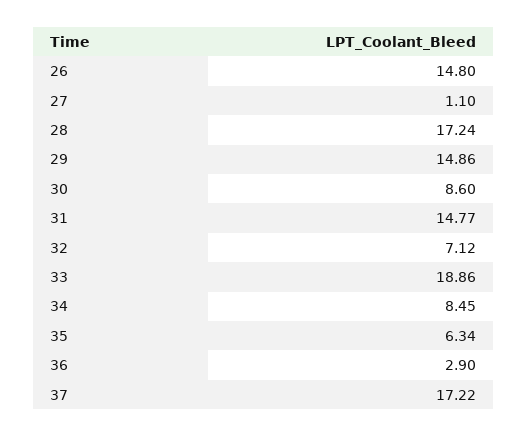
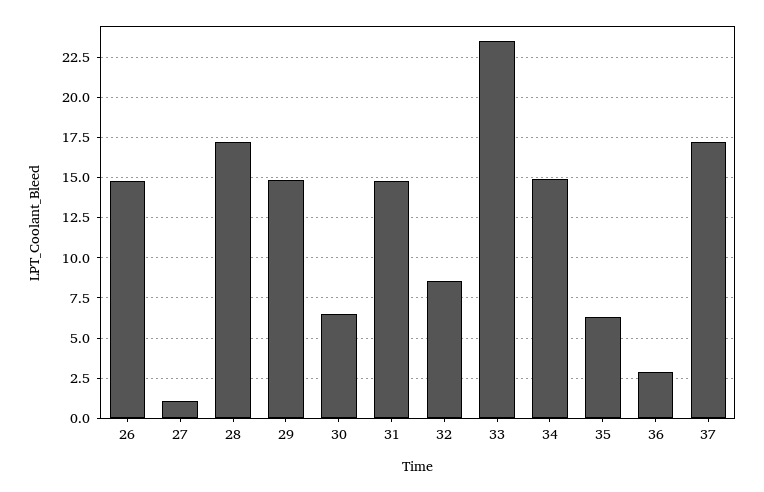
  {
    "26": 14.8,
    "27": 1.1,
    "28": 17.24,
    "29": 14.86,
-   "30": 8.6,
+   "30": 6.5,
    "31": 14.77,
-   "32": 7.12,
+   "32": 8.5,
-   "33": 18.86,
+   "33": 23.5,
-   "34": 8.45,
+   "34": 15,
    "35": 6.34,
    "36": 2.9,
    "37": 17.22
  }

